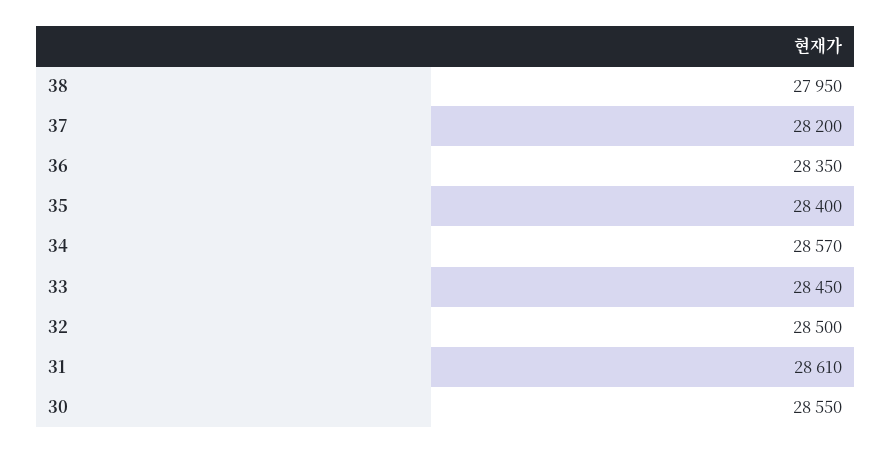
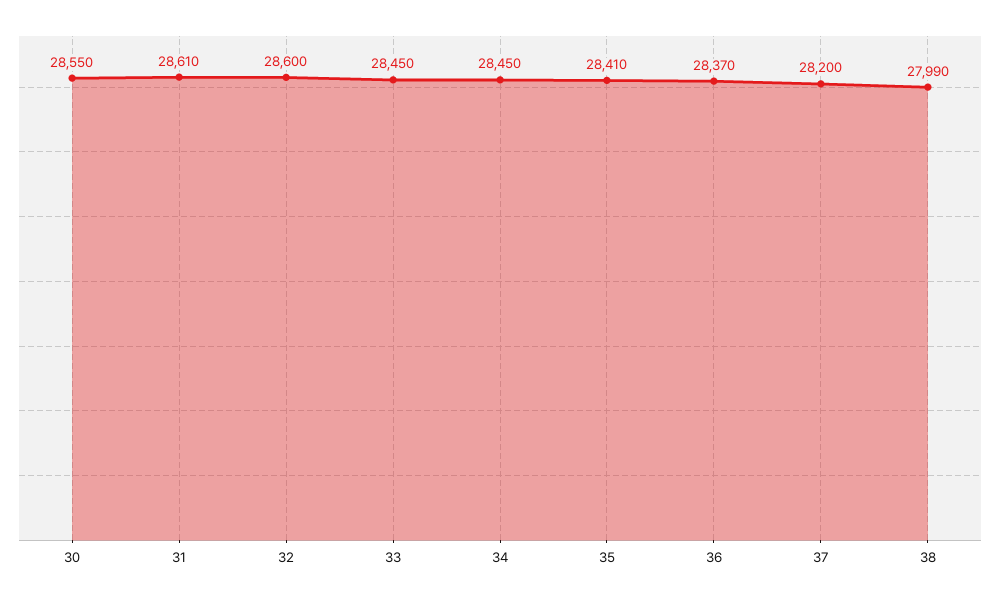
  {
-   "38": 27950,
+   "38": 27990,
    "37": 28200,
-   "36": 28350,
+   "36": 28370,
-   "35": 28400,
+   "35": 28410,
-   "34": 28570,
+   "34": 28450,
    "33": 28450,
-   "32": 28500,
+   "32": 28600,
    "31": 28610,
    "30": 28550
  }

